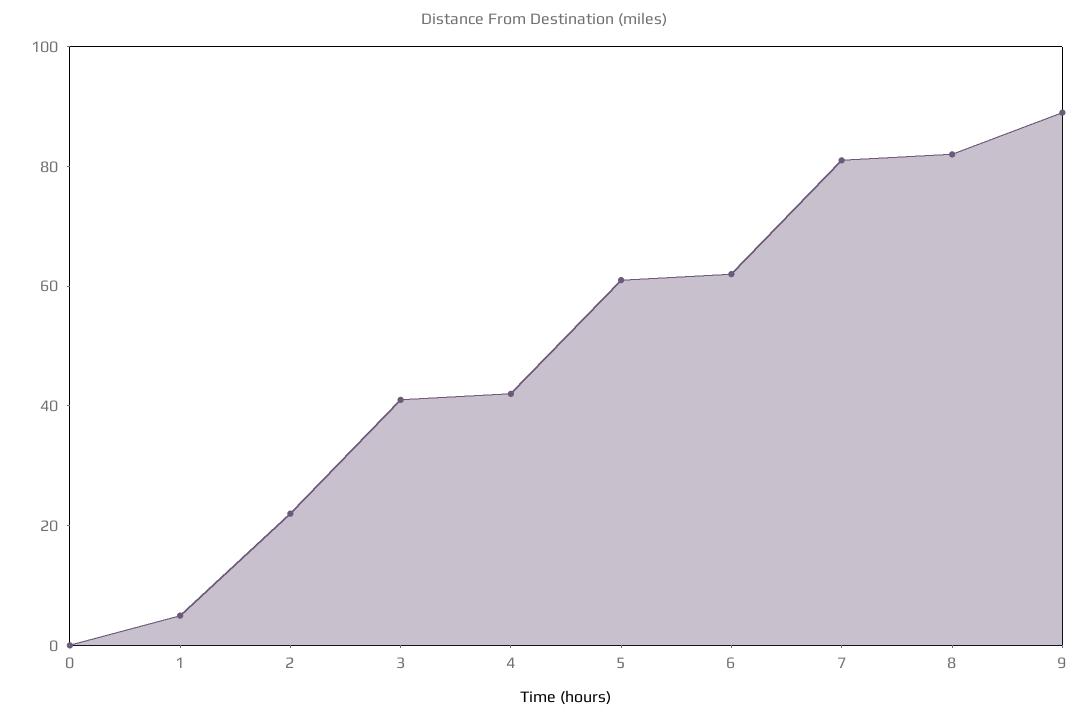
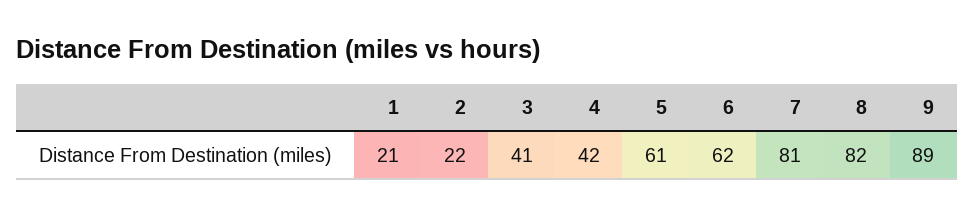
  {
-   "0": 0,
-   "1": 5,
+   "1": 21,
    "2": 22,
    "3": 41,
    "4": 42,
    "5": 61,
    "6": 62,
    "7": 81,
    "8": 82,
    "9": 89
  }

